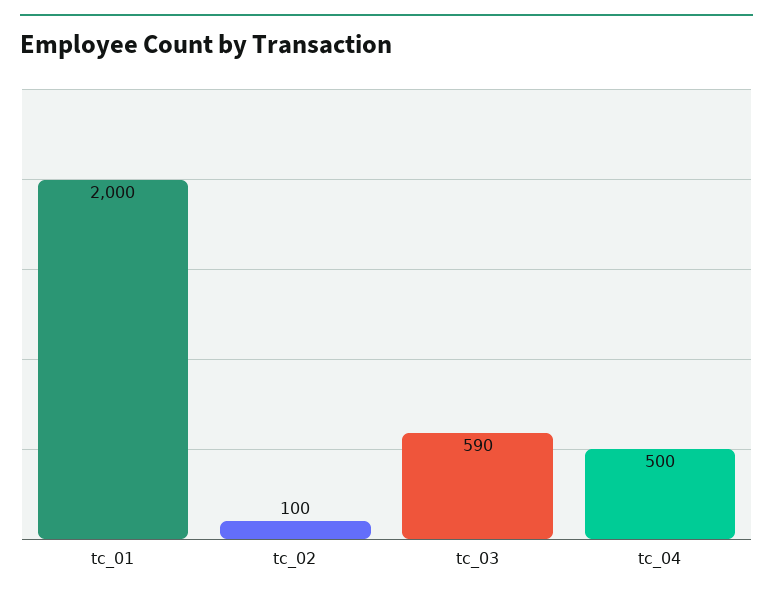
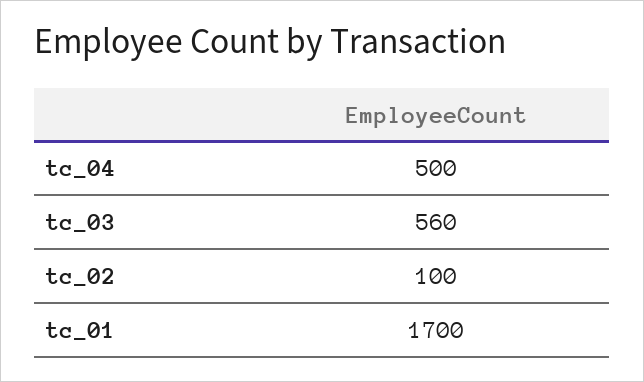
  {
-   "tc_01": 2000,
+   "tc_01": 1700,
    "tc_02": 100,
-   "tc_03": 590,
+   "tc_03": 560,
    "tc_04": 500
  }

